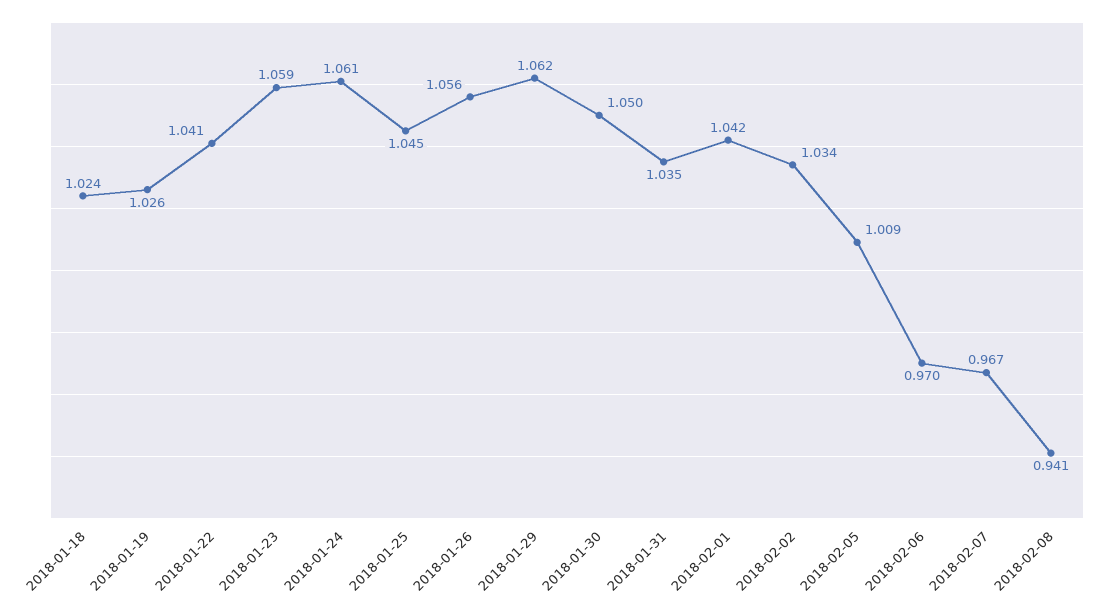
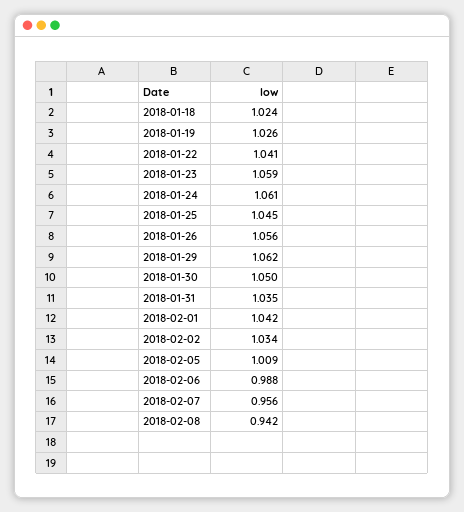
  {
    "2018-01-18": 1.024,
    "2018-01-19": 1.026,
    "2018-01-22": 1.041,
    "2018-01-23": 1.059,
    "2018-01-24": 1.061,
    "2018-01-25": 1.045,
    "2018-01-26": 1.056,
    "2018-01-29": 1.062,
    "2018-01-30": 1.05,
    "2018-01-31": 1.035,
    "2018-02-01": 1.042,
    "2018-02-02": 1.034,
    "2018-02-05": 1.009,
-   "2018-02-06": 0.97,
+   "2018-02-06": 0.988,
-   "2018-02-07": 0.967,
+   "2018-02-07": 0.956,
-   "2018-02-08": 0.941
+   "2018-02-08": 0.942
  }

